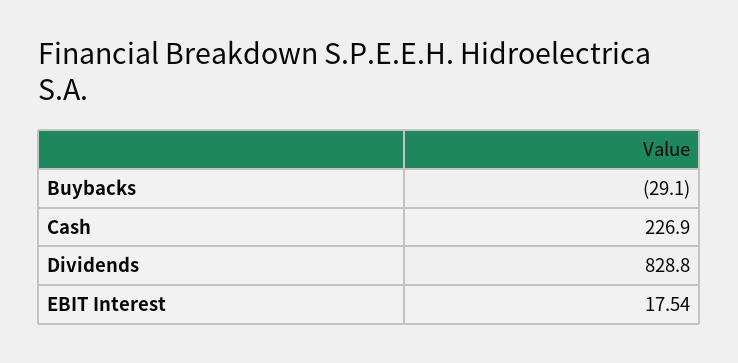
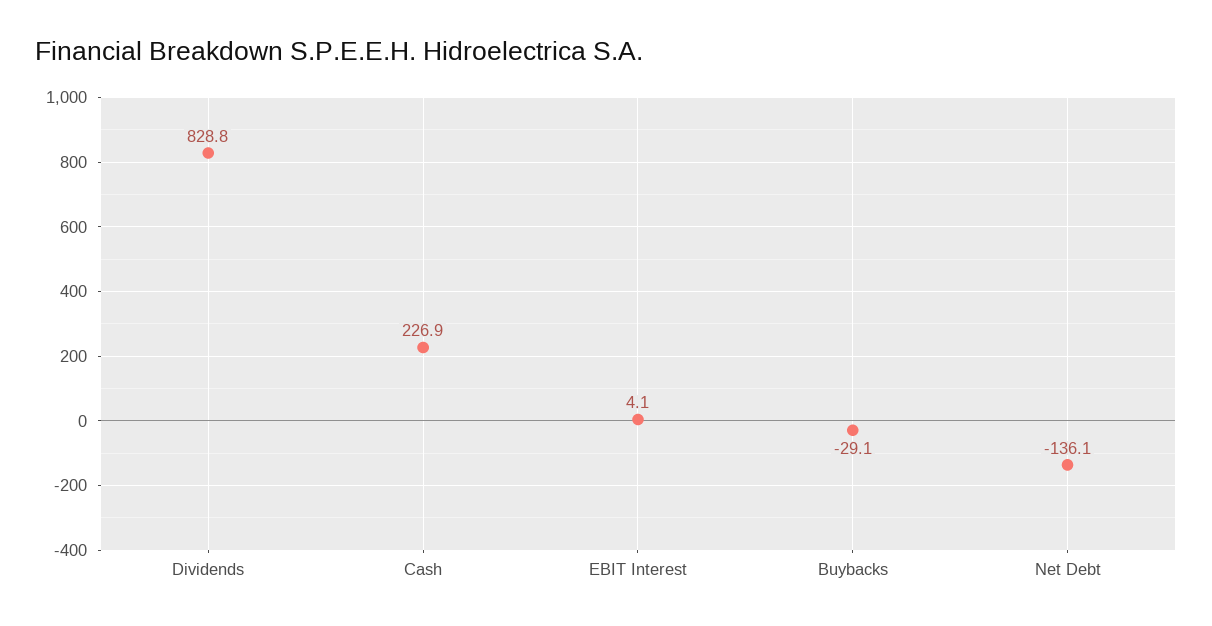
  {
    "Buybacks": -29.1,
    "Cash": 226.9,
    "Dividends": 828.8,
-   "EBIT Interest": 17.54
+   "EBIT Interest": 4.1,
+   "Net Debt": -136.1
  }

